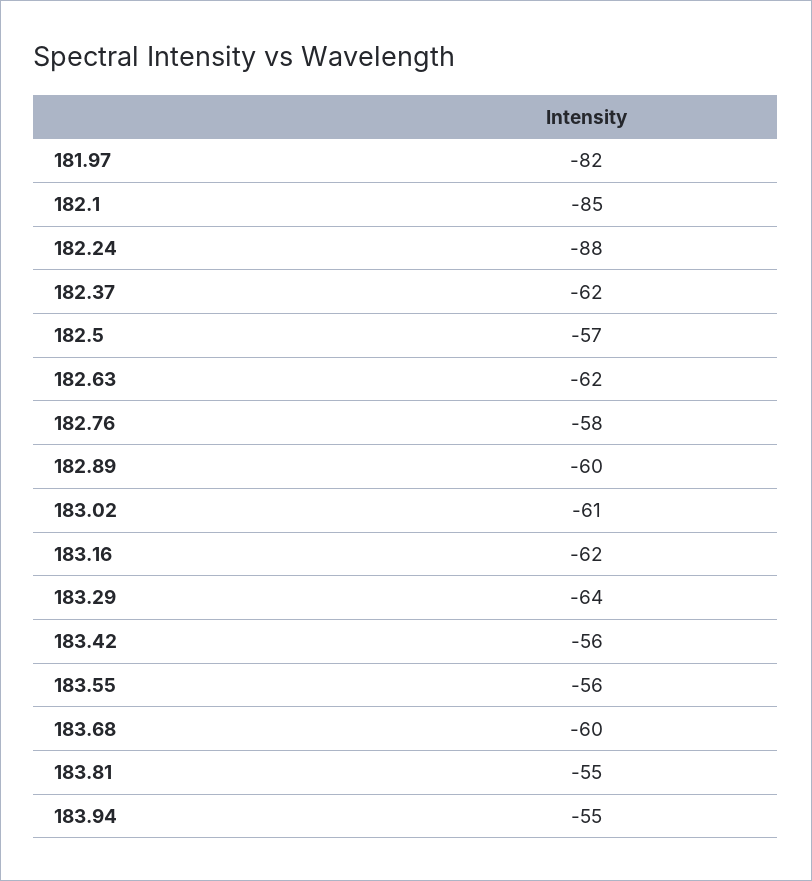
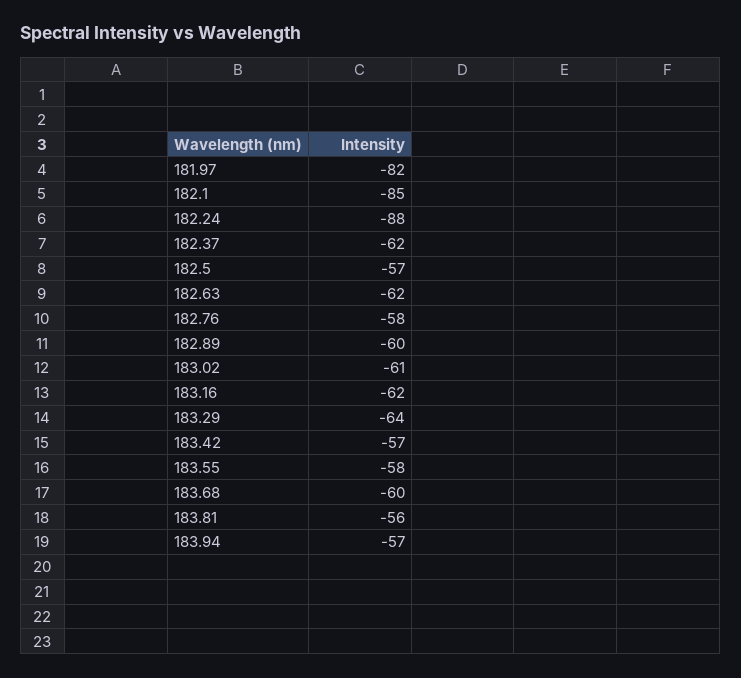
  {
    "181.97": -82,
    "182.1": -85,
    "182.24": -88,
    "182.37": -62,
    "182.5": -57,
    "182.63": -62,
    "182.76": -58,
    "182.89": -60,
    "183.02": -61,
    "183.16": -62,
    "183.29": -64,
-   "183.42": -56,
+   "183.42": -57,
-   "183.55": -56,
+   "183.55": -58,
    "183.68": -60,
-   "183.81": -55,
+   "183.81": -56,
-   "183.94": -55
+   "183.94": -57
  }

